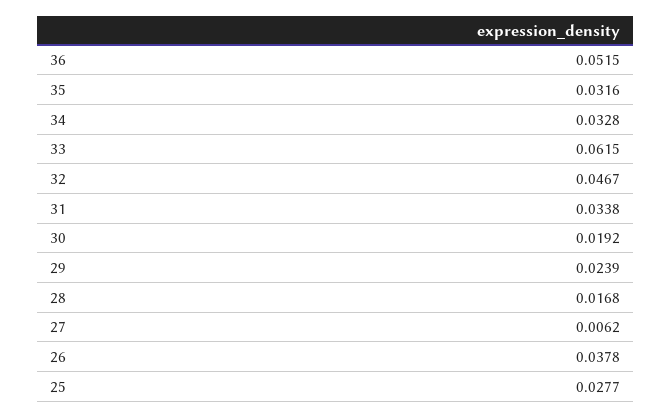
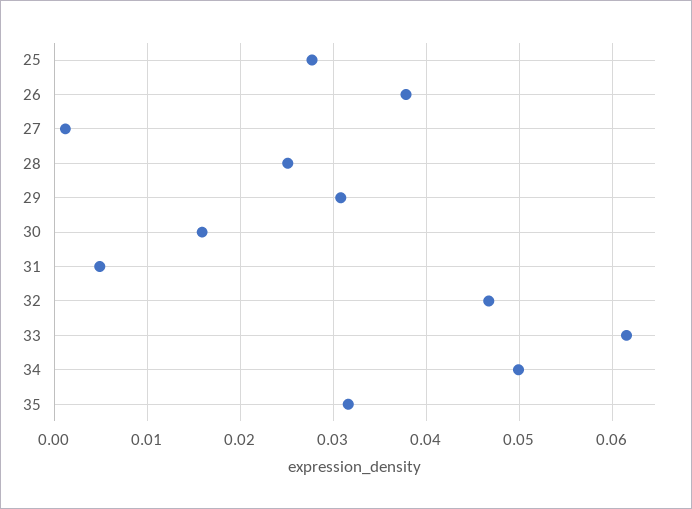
  {
-   "36": 0.0515,
    "35": 0.0316,
-   "34": 0.0328,
+   "34": 0.05,
    "33": 0.0615,
    "32": 0.0467,
-   "31": 0.0338,
+   "31": 0.005,
-   "30": 0.0192,
+   "30": 0.016,
-   "29": 0.0239,
+   "29": 0.031,
-   "28": 0.0168,
+   "28": 0.025,
-   "27": 0.0062,
+   "27": 0.001,
    "26": 0.0378,
    "25": 0.0277
  }

